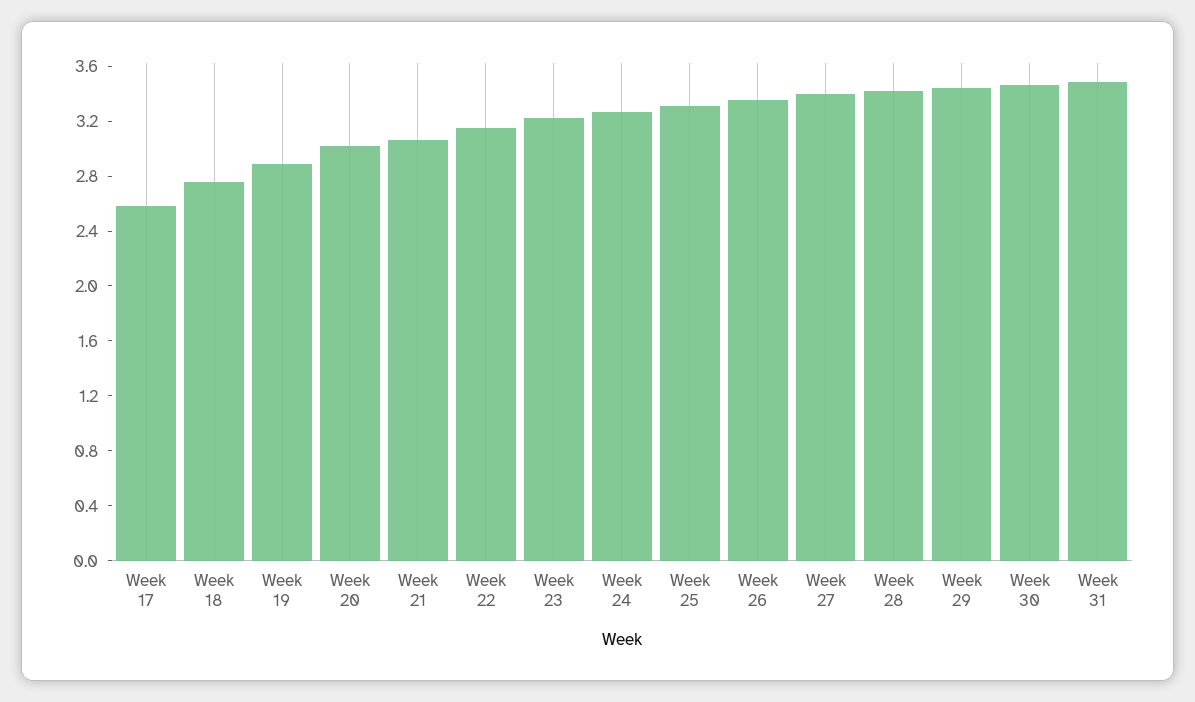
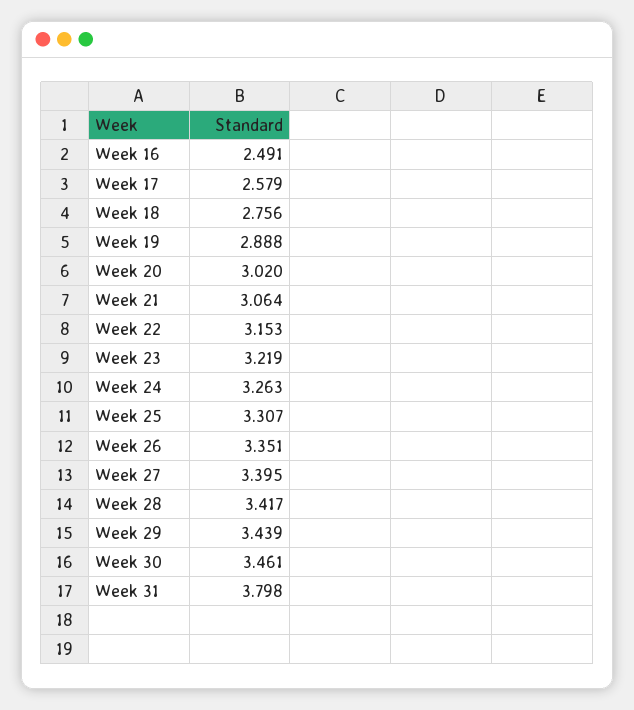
  {
    "Week 17": 2.579,
    "Week 18": 2.756,
    "Week 19": 2.888,
    "Week 20": 3.02,
    "Week 21": 3.064,
    "Week 22": 3.153,
    "Week 23": 3.219,
    "Week 24": 3.263,
    "Week 25": 3.307,
    "Week 26": 3.351,
    "Week 27": 3.395,
    "Week 28": 3.417,
    "Week 29": 3.439,
    "Week 30": 3.461,
-   "Week 31": 3.5
+   "Week 31": 3.798,
+   "Week 16": 2.491
  }

